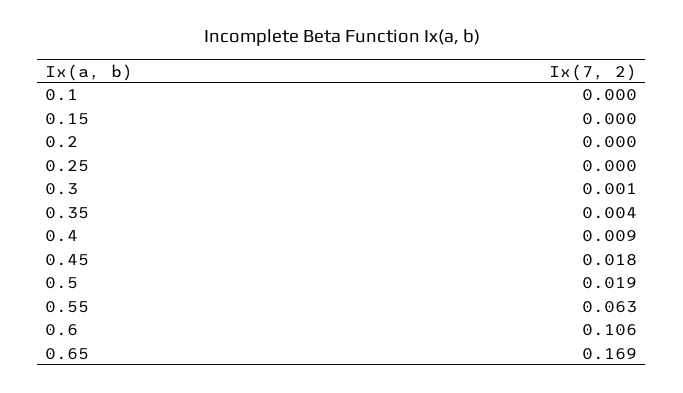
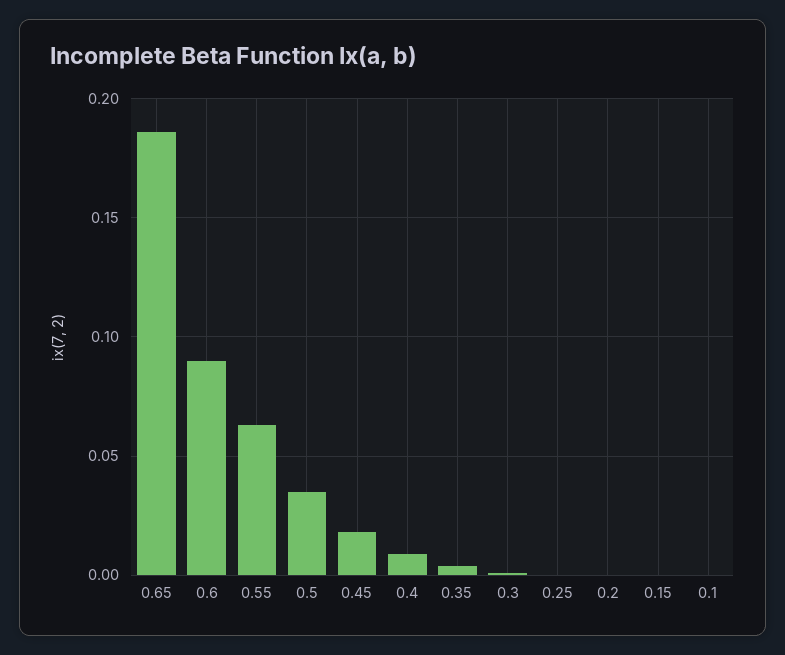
  {
    "0.1": 0,
    "0.15": 0,
    "0.2": 0,
    "0.25": 0,
    "0.3": 0.001,
    "0.35": 0.004,
    "0.4": 0.009,
    "0.45": 0.018,
-   "0.5": 0.019,
+   "0.5": 0.035,
    "0.55": 0.063,
-   "0.6": 0.106,
+   "0.6": 0.09,
-   "0.65": 0.169
+   "0.65": 0.185
  }

